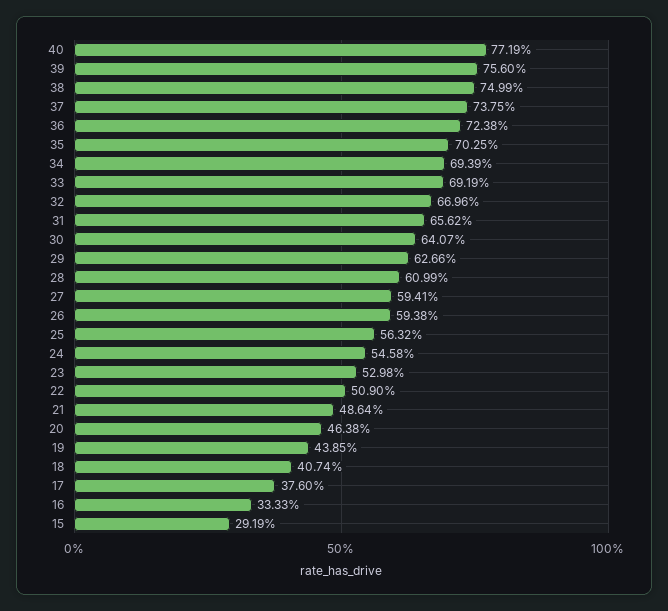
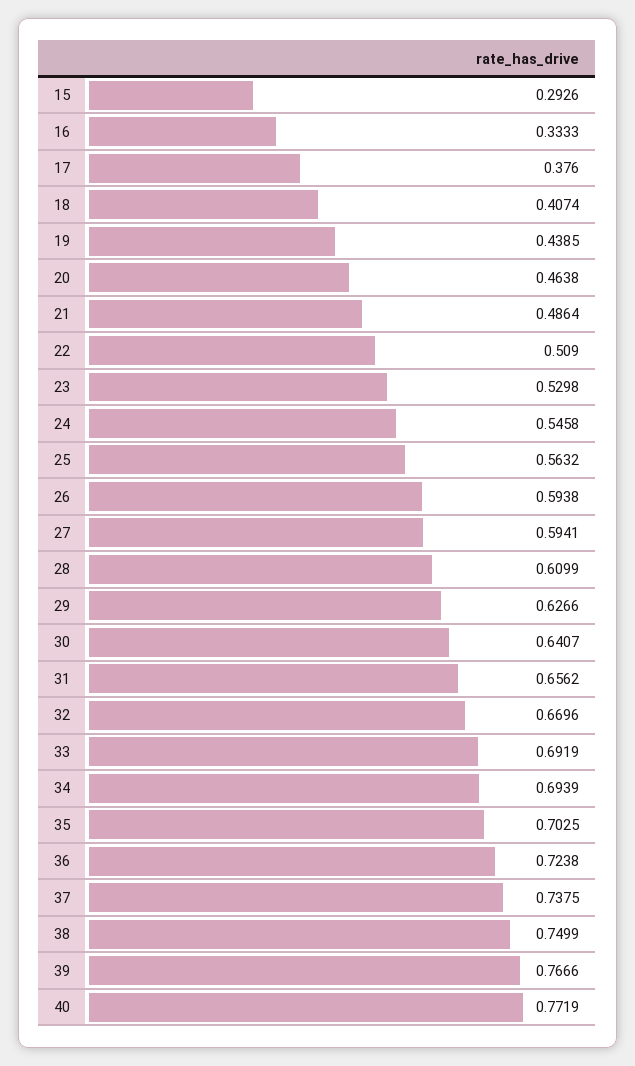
  {
    "40": 0.7719,
-   "39": 0.756,
+   "39": 0.7666,
    "38": 0.7499,
    "37": 0.7375,
    "36": 0.7238,
    "35": 0.7025,
    "34": 0.6939,
    "33": 0.6919,
    "32": 0.6696,
    "31": 0.6562,
    "30": 0.6407,
    "29": 0.6266,
    "28": 0.6099,
    "27": 0.5941,
    "26": 0.5938,
    "25": 0.5632,
    "24": 0.5458,
    "23": 0.5298,
    "22": 0.509,
    "21": 0.4864,
    "20": 0.4638,
    "19": 0.4385,
    "18": 0.4074,
    "17": 0.376,
    "16": 0.3333,
-   "15": 0.2919
+   "15": 0.2926
  }

